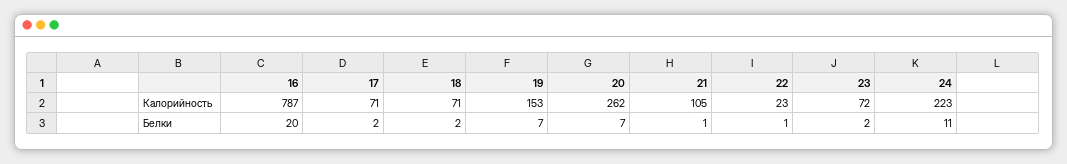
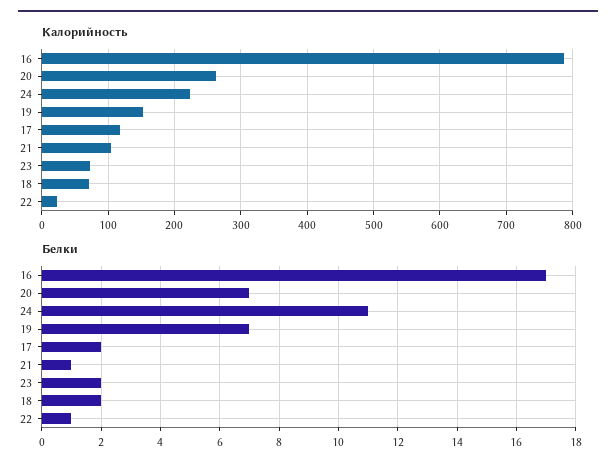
  {
    "Калорийность": {
      "16": 787,
-     "17": 71,
+     "17": 120,
      "18": 71,
      "19": 153,
      "20": 262,
      "21": 105,
      "22": 23,
      "23": 72,
      "24": 223
    },
    "Белки": {
-     "16": 20,
+     "16": 17,
      "17": 2,
      "18": 2,
      "19": 7,
      "20": 7,
      "21": 1,
      "22": 1,
      "23": 2,
      "24": 11
    }
  }

